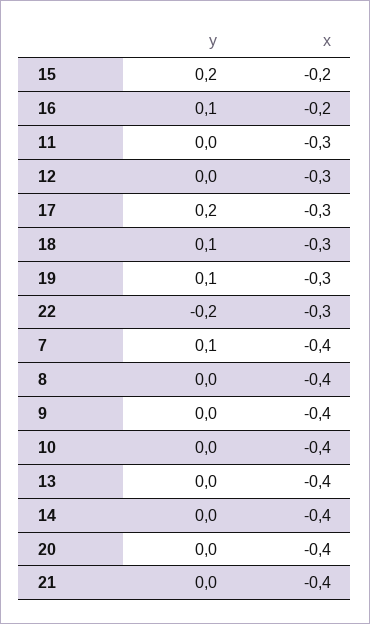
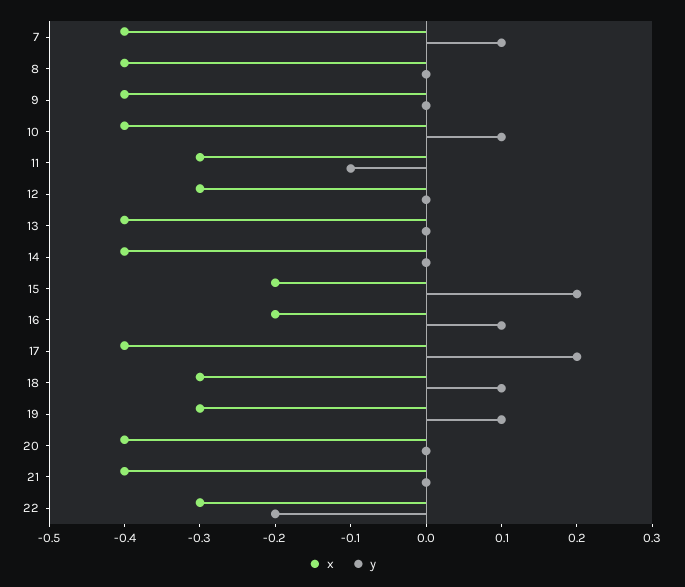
  {
    "y": {
      "15": 0.2,
      "16": 0.1,
-     "11": 0,
+     "11": -0.1,
      "12": 0,
      "17": 0.2,
      "18": 0.1,
      "19": 0.1,
      "22": -0.2,
      "7": 0.1,
      "8": 0,
      "9": 0,
-     "10": 0,
+     "10": 0.1,
      "13": 0,
      "14": 0,
      "20": 0,
      "21": 0
    },
    "x": {
      "15": -0.2,
      "16": -0.2,
      "11": -0.3,
      "12": -0.3,
-     "17": -0.3,
+     "17": -0.4,
      "18": -0.3,
      "19": -0.3,
      "22": -0.3,
      "7": -0.4,
      "8": -0.4,
      "9": -0.4,
      "10": -0.4,
      "13": -0.4,
      "14": -0.4,
      "20": -0.4,
      "21": -0.4
    }
  }

